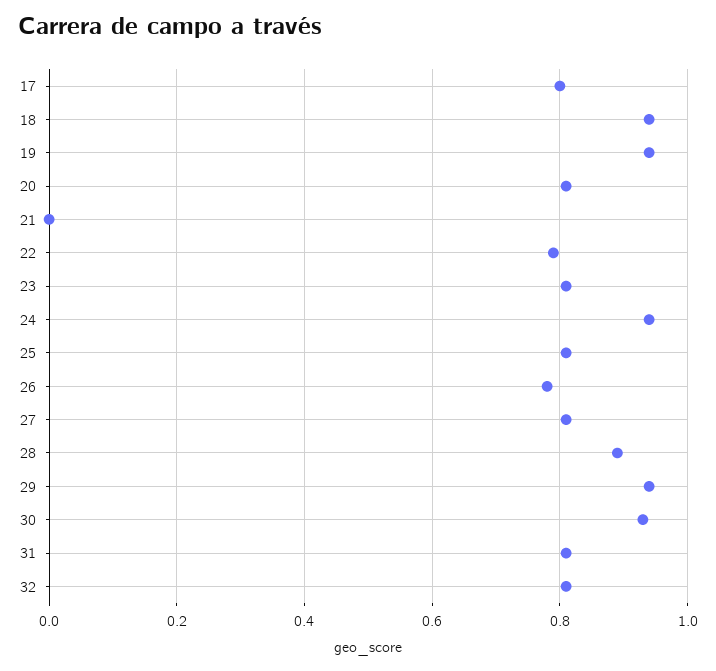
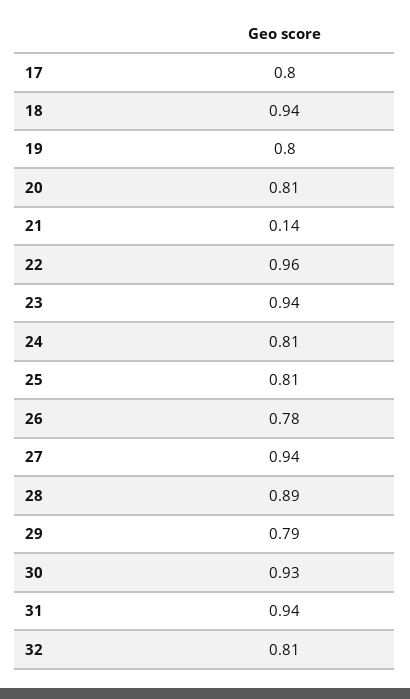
  {
    "17": 0.8,
    "18": 0.94,
-   "19": 0.95,
+   "19": 0.8,
    "20": 0.81,
-   "21": 0,
+   "21": 0.14,
-   "22": 0.8,
+   "22": 0.96,
-   "23": 0.8,
+   "23": 0.94,
-   "24": 0.95,
+   "24": 0.81,
    "25": 0.81,
    "26": 0.78,
-   "27": 0.8,
+   "27": 0.94,
    "28": 0.89,
-   "29": 0.95,
+   "29": 0.79,
    "30": 0.93,
-   "31": 0.8,
+   "31": 0.94,
    "32": 0.81
  }

